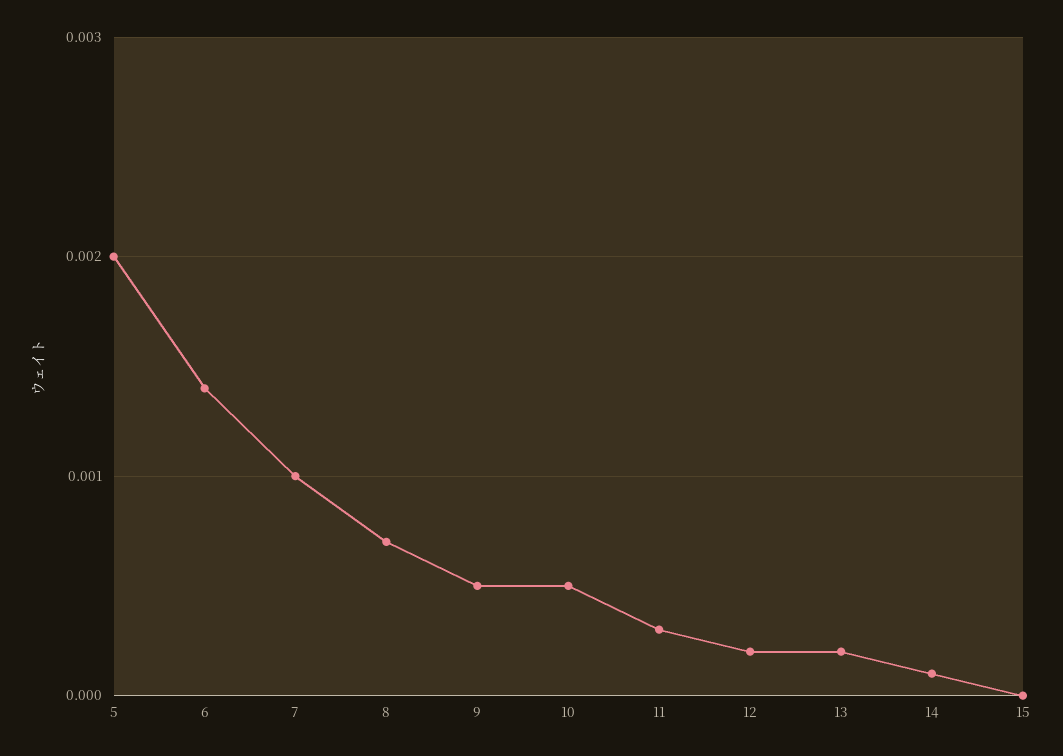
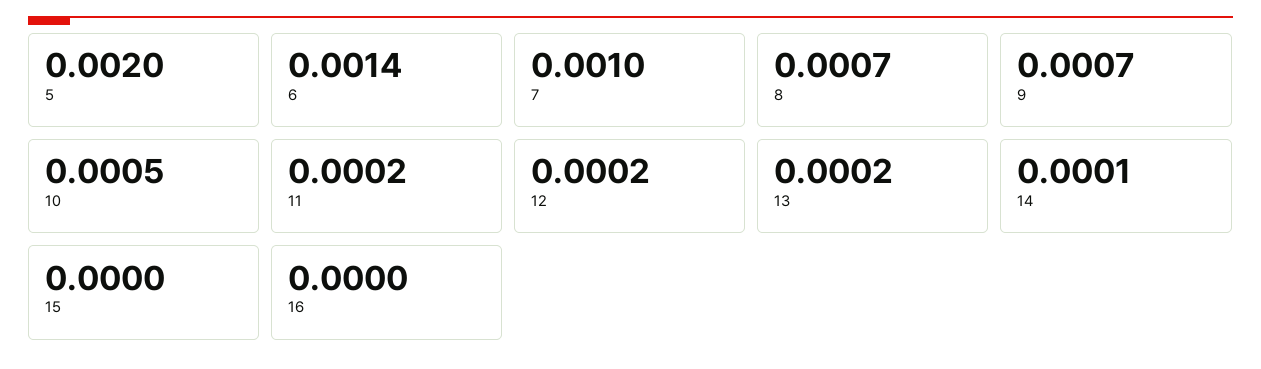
  {
    "5": 0.002,
    "6": 0.0014,
    "7": 0.001,
    "8": 0.0007,
-   "9": 0.0005,
+   "9": 0.0007,
    "10": 0.0005,
-   "11": 0.0003,
+   "11": 0.0002,
    "12": 0.0002,
    "13": 0.0002,
    "14": 0.0001,
-   "15": 0
+   "15": 0,
+   "16": 0
  }

